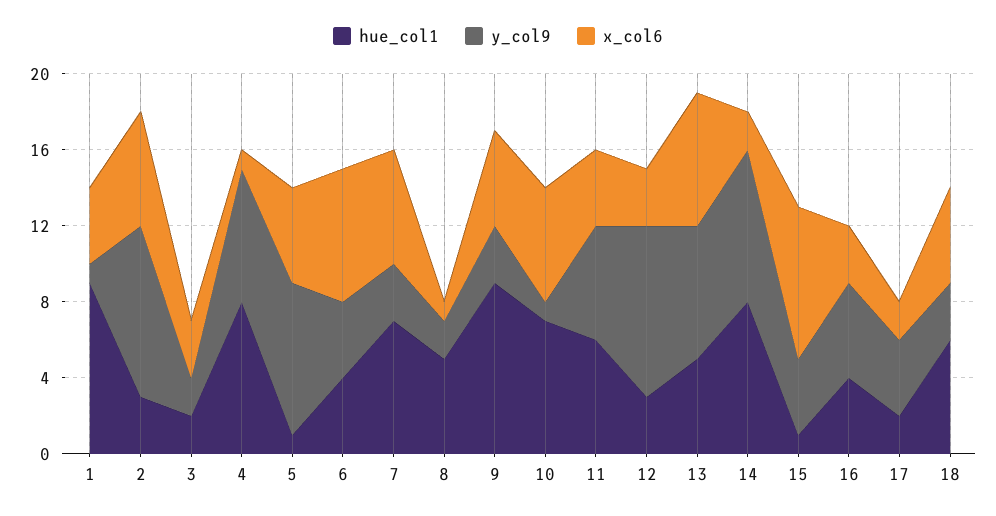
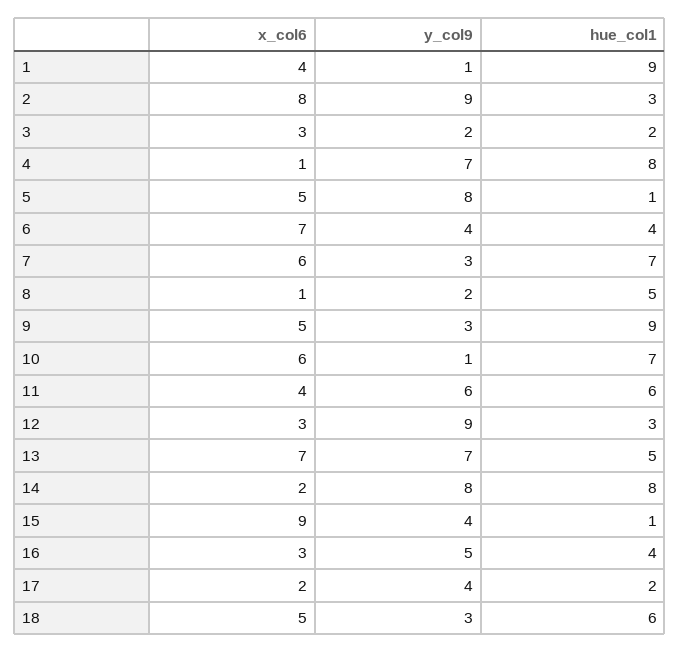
  {
    "hue_col1": {
      "1": 9,
      "2": 3,
      "3": 2,
      "4": 8,
      "5": 1,
      "6": 4,
      "7": 7,
      "8": 5,
      "9": 9,
      "10": 7,
      "11": 6,
      "12": 3,
      "13": 5,
      "14": 8,
      "15": 1,
      "16": 4,
      "17": 2,
      "18": 6
    },
    "y_col9": {
      "1": 1,
      "2": 9,
      "3": 2,
      "4": 7,
      "5": 8,
      "6": 4,
      "7": 3,
      "8": 2,
      "9": 3,
      "10": 1,
      "11": 6,
      "12": 9,
      "13": 7,
      "14": 8,
      "15": 4,
      "16": 5,
      "17": 4,
      "18": 3
    },
    "x_col6": {
      "1": 4,
-     "2": 6,
+     "2": 8,
      "3": 3,
      "4": 1,
      "5": 5,
      "6": 7,
      "7": 6,
      "8": 1,
      "9": 5,
      "10": 6,
      "11": 4,
      "12": 3,
      "13": 7,
      "14": 2,
-     "15": 8,
+     "15": 9,
      "16": 3,
      "17": 2,
      "18": 5
    }
  }

